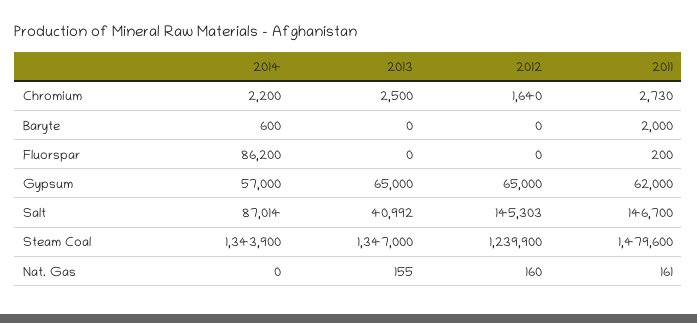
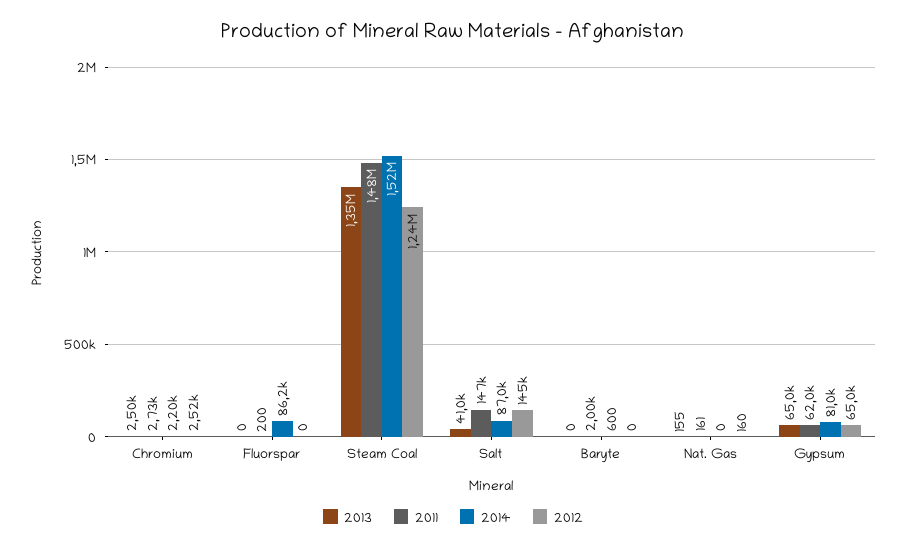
  {
    "2014": {
      "Chromium": 2200,
      "Baryte": 600,
      "Fluorspar": 86200,
-     "Gypsum": 57000,
+     "Gypsum": 81000,
      "Salt": 87014,
-     "Steam Coal": 1343900,
+     "Steam Coal": 1520000,
      "Nat. Gas": 0
    },
    "2013": {
      "Chromium": 2500,
      "Baryte": 0,
      "Fluorspar": 0,
      "Gypsum": 65000,
      "Salt": 40992,
      "Steam Coal": 1347000,
      "Nat. Gas": 155
    },
    "2012": {
-     "Chromium": 1640,
+     "Chromium": 2520,
      "Baryte": 0,
      "Fluorspar": 0,
      "Gypsum": 65000,
      "Salt": 145303,
      "Steam Coal": 1239900,
      "Nat. Gas": 160
    },
    "2011": {
      "Chromium": 2730,
      "Baryte": 2000,
      "Fluorspar": 200,
      "Gypsum": 62000,
      "Salt": 146700,
      "Steam Coal": 1479600,
      "Nat. Gas": 161
    }
  }

